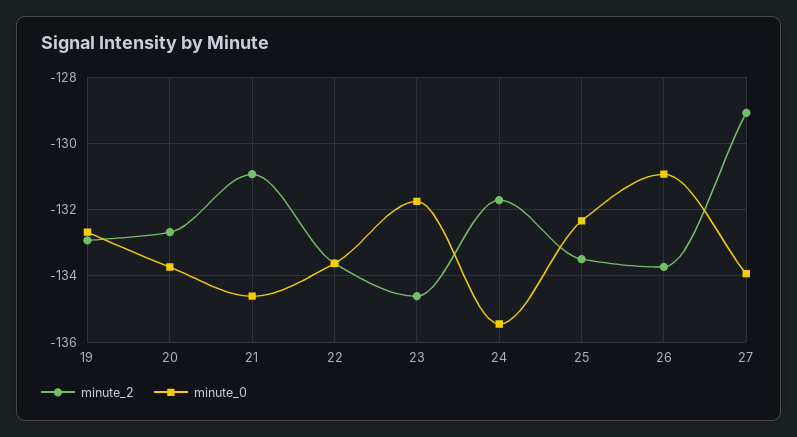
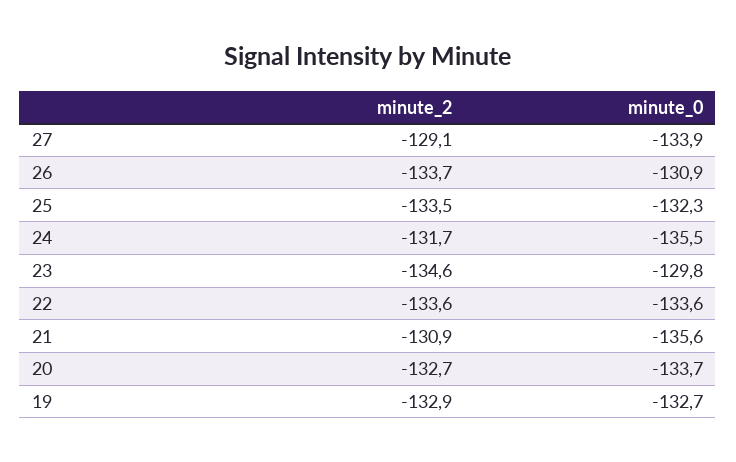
  {
    "minute_2": {
      "19": -132.9,
      "20": -132.7,
      "21": -130.9,
      "22": -133.6,
      "23": -134.6,
      "24": -131.7,
      "25": -133.5,
      "26": -133.7,
      "27": -129.1
    },
    "minute_0": {
      "19": -132.7,
      "20": -133.7,
-     "21": -134.6,
+     "21": -135.6,
      "22": -133.6,
-     "23": -131.8,
+     "23": -129.8,
      "24": -135.5,
      "25": -132.3,
      "26": -130.9,
      "27": -133.9
    }
  }

